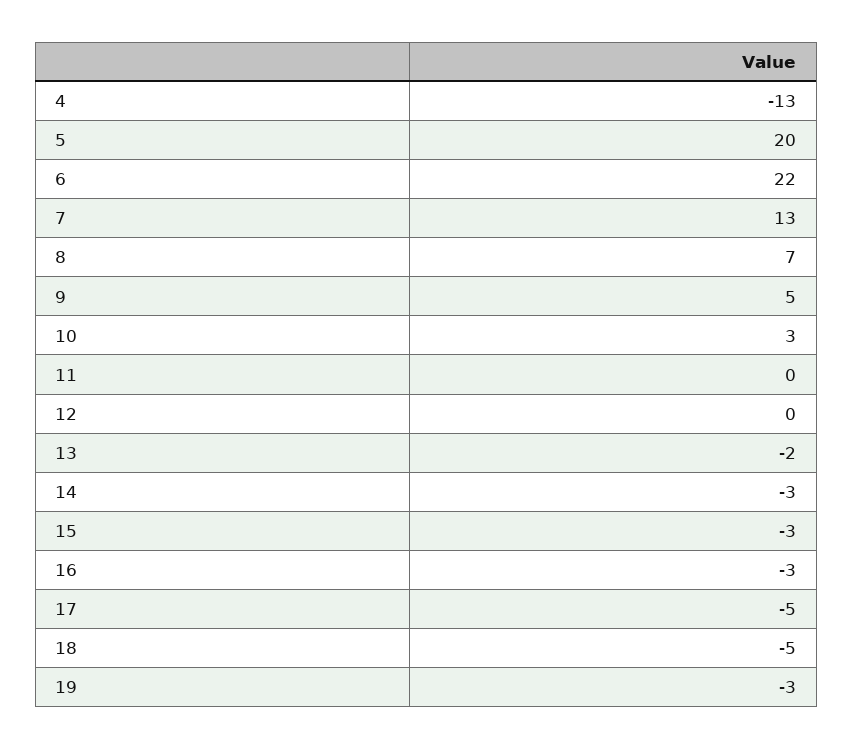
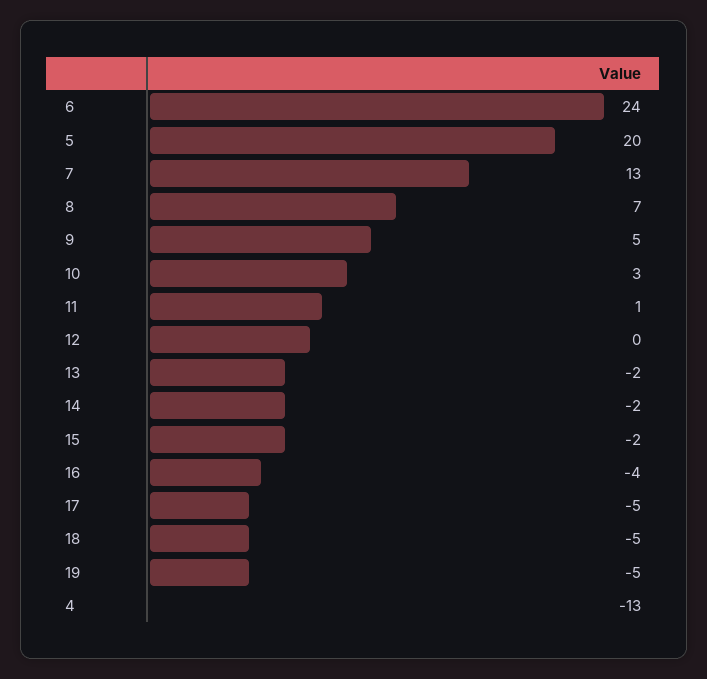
  {
    "4": -13,
    "5": 20,
-   "6": 22,
+   "6": 24,
    "7": 13,
    "8": 7,
    "9": 5,
    "10": 3,
-   "11": 0,
+   "11": 1,
    "12": 0,
    "13": -2,
-   "14": -3,
+   "14": -2,
-   "15": -3,
+   "15": -2,
-   "16": -3,
+   "16": -4,
    "17": -5,
    "18": -5,
-   "19": -3
+   "19": -5
  }

